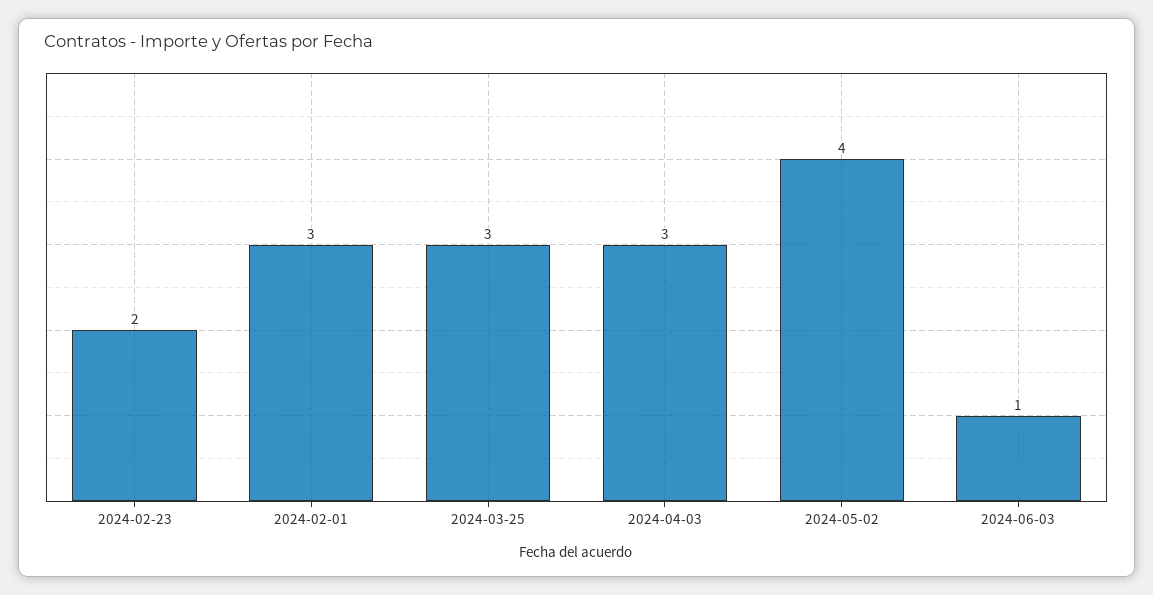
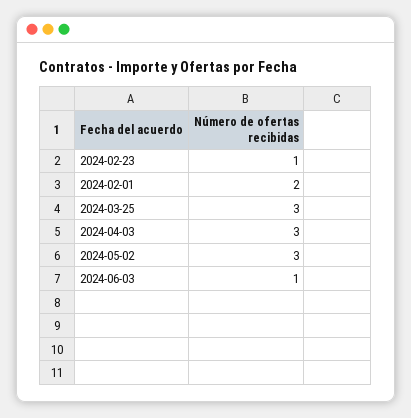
  {
-   "2024-02-23": 2,
+   "2024-02-23": 1,
-   "2024-02-01": 3,
+   "2024-02-01": 2,
    "2024-03-25": 3,
    "2024-04-03": 3,
-   "2024-05-02": 4,
+   "2024-05-02": 3,
    "2024-06-03": 1
  }

